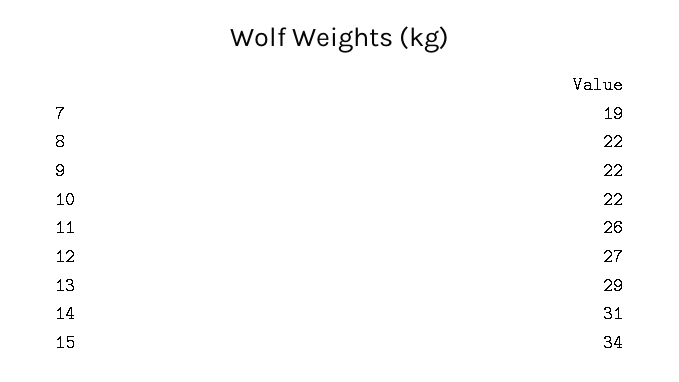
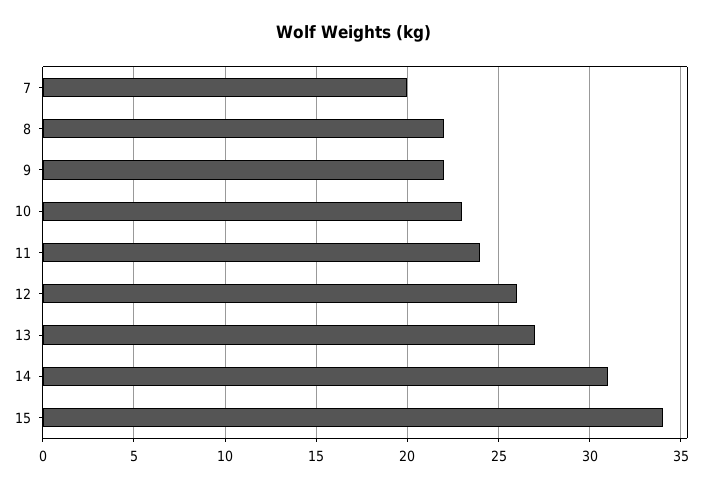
  {
-   "7": 19,
+   "7": 20,
    "8": 22,
    "9": 22,
-   "10": 22,
+   "10": 23,
-   "11": 26,
+   "11": 24,
-   "12": 27,
+   "12": 26,
-   "13": 29,
+   "13": 27,
    "14": 31,
    "15": 34
  }

